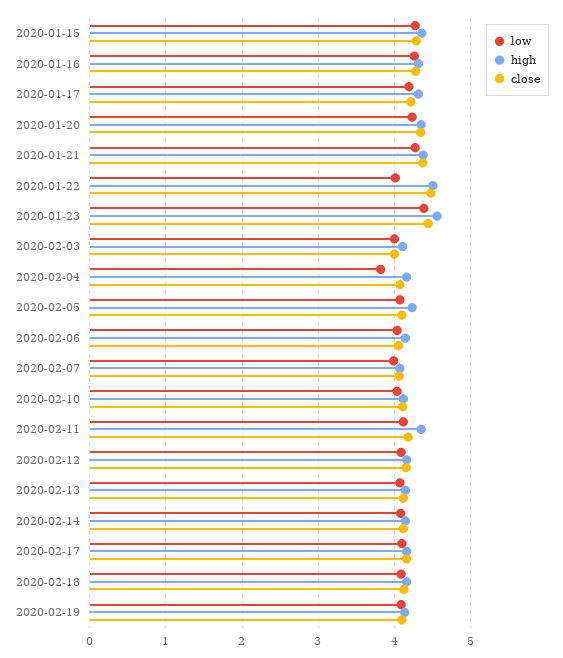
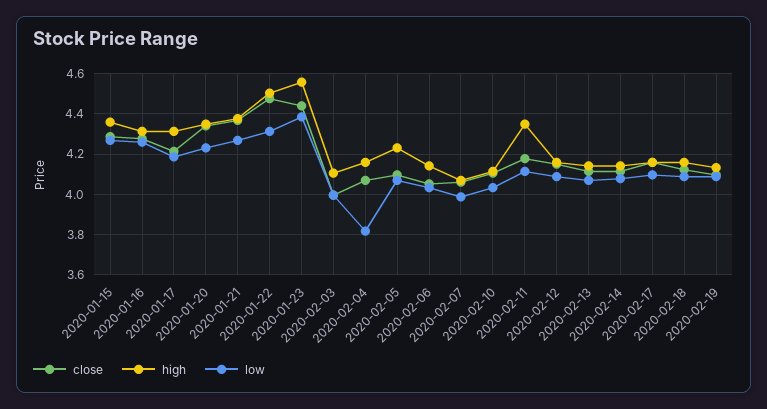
  {
    "low": {
      "2020-01-15": 4.25,
      "2020-01-16": 4.25,
      "2020-01-17": 4.2,
      "2020-01-20": 4.25,
      "2020-01-21": 4.25,
-     "2020-01-22": 4,
+     "2020-01-22": 4.3,
      "2020-01-23": 4.4,
      "2020-02-03": 4,
      "2020-02-04": 3.8,
      "2020-02-05": 4.05,
      "2020-02-06": 4.05,
      "2020-02-07": 4,
      "2020-02-10": 4.05,
      "2020-02-11": 4.1,
      "2020-02-12": 4.1,
      "2020-02-13": 4.05,
      "2020-02-14": 4.1,
      "2020-02-17": 4.1,
      "2020-02-18": 4.1,
      "2020-02-19": 4.1
    },
    "high": {
      "2020-01-15": 4.35,
      "2020-01-16": 4.3,
      "2020-01-17": 4.3,
      "2020-01-20": 4.35,
      "2020-01-21": 4.4,
      "2020-01-22": 4.5,
      "2020-01-23": 4.55,
      "2020-02-03": 4.1,
      "2020-02-04": 4.15,
      "2020-02-05": 4.25,
      "2020-02-06": 4.15,
      "2020-02-07": 4.05,
      "2020-02-10": 4.1,
      "2020-02-11": 4.35,
      "2020-02-12": 4.15,
      "2020-02-13": 4.15,
      "2020-02-14": 4.15,
      "2020-02-17": 4.15,
      "2020-02-18": 4.15,
      "2020-02-19": 4.15
    },
    "close": {
      "2020-01-15": 4.3,
      "2020-01-16": 4.3,
      "2020-01-17": 4.2,
      "2020-01-20": 4.35,
      "2020-01-21": 4.35,
      "2020-01-22": 4.5,
      "2020-01-23": 4.45,
      "2020-02-03": 4,
      "2020-02-04": 4.05,
      "2020-02-05": 4.1,
      "2020-02-06": 4.05,
      "2020-02-07": 4.05,
      "2020-02-10": 4.1,
      "2020-02-11": 4.2,
      "2020-02-12": 4.15,
      "2020-02-13": 4.1,
      "2020-02-14": 4.1,
      "2020-02-17": 4.15,
      "2020-02-18": 4.1,
      "2020-02-19": 4.1
    }
  }

